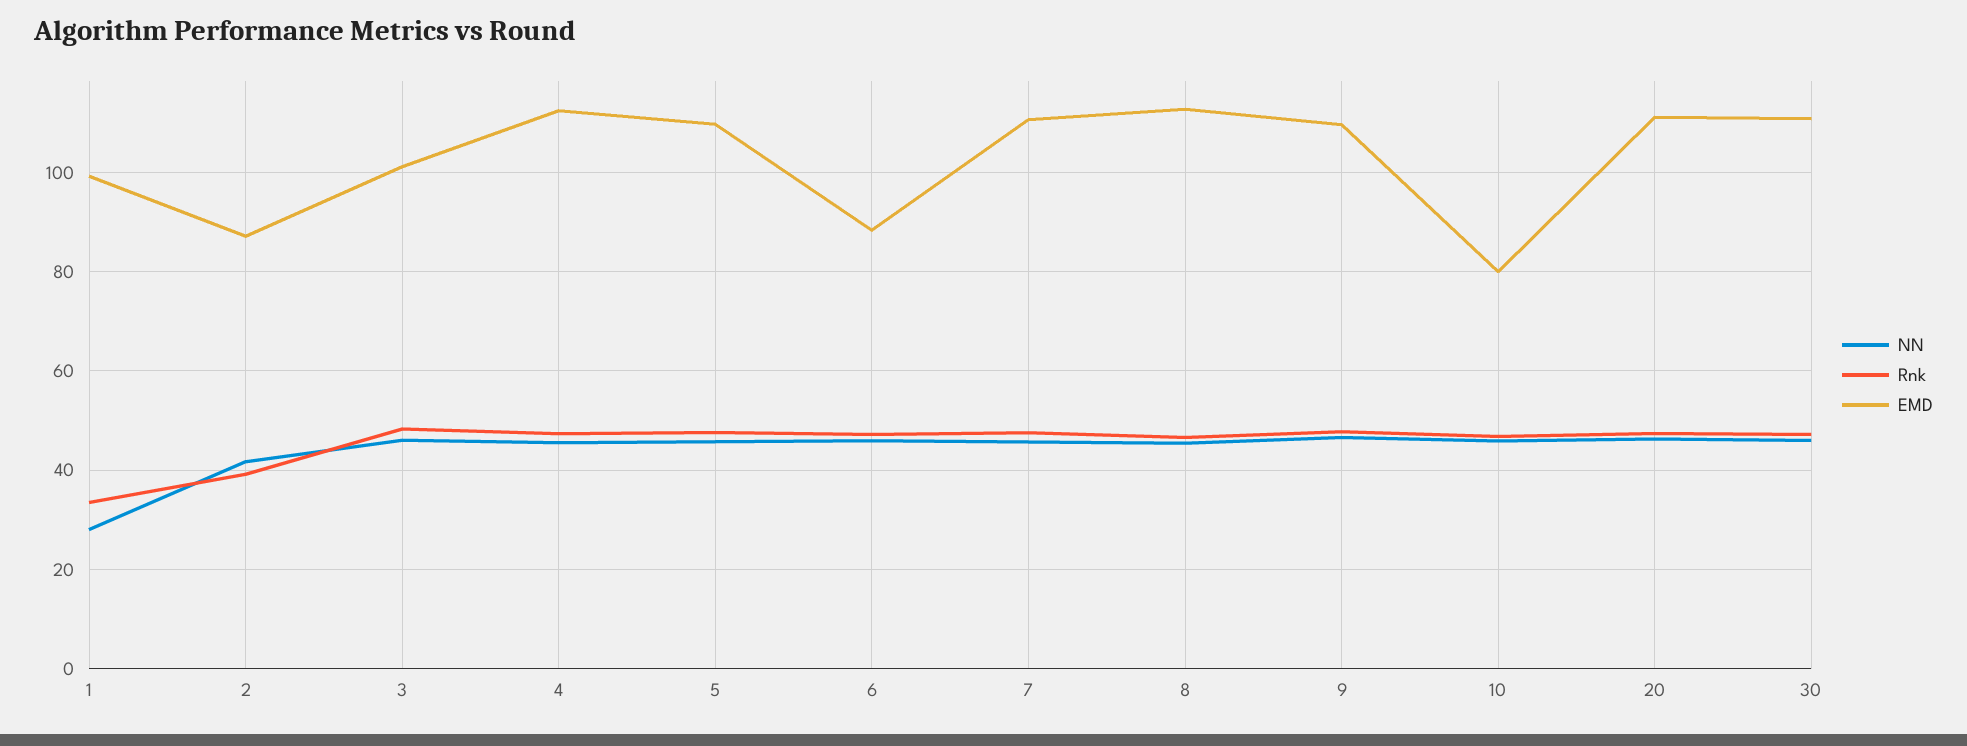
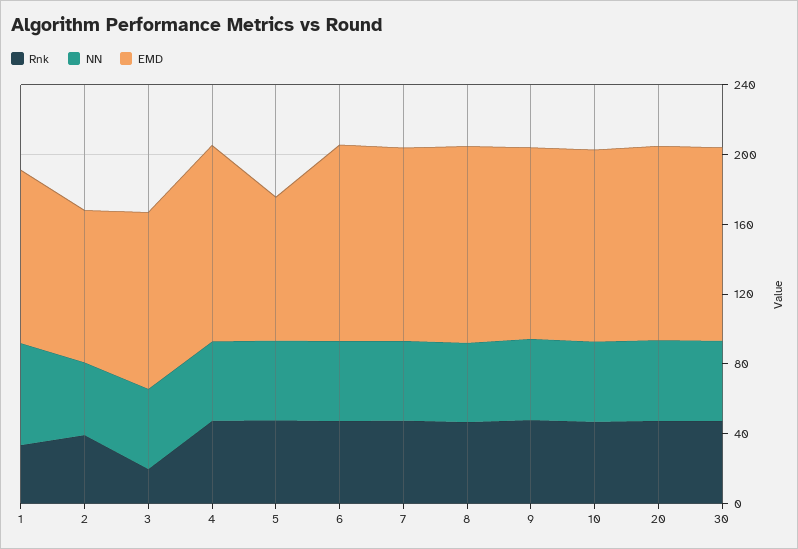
  {
    "NN": {
-     "1": 28,
+     "1": 60,
      "2": 42,
      "3": 46,
      "4": 46,
      "5": 46,
      "6": 46,
      "7": 46,
      "8": 46,
      "9": 46,
      "10": 46,
      "20": 46,
      "30": 46
    },
    "Rnk": {
      "1": 34,
      "2": 40,
-     "3": 48,
+     "3": 20,
      "4": 48,
      "5": 48,
      "6": 48,
      "7": 48,
      "8": 46,
      "9": 48,
      "10": 46,
      "20": 48,
      "30": 48
    },
    "EMD": {
      "1": 100,
      "2": 88,
      "3": 102,
      "4": 112,
-     "5": 110,
+     "5": 80,
-     "6": 88,
+     "6": 110,
      "7": 110,
      "8": 112,
      "9": 110,
-     "10": 80,
+     "10": 110,
      "20": 112,
      "30": 110
    }
  }

